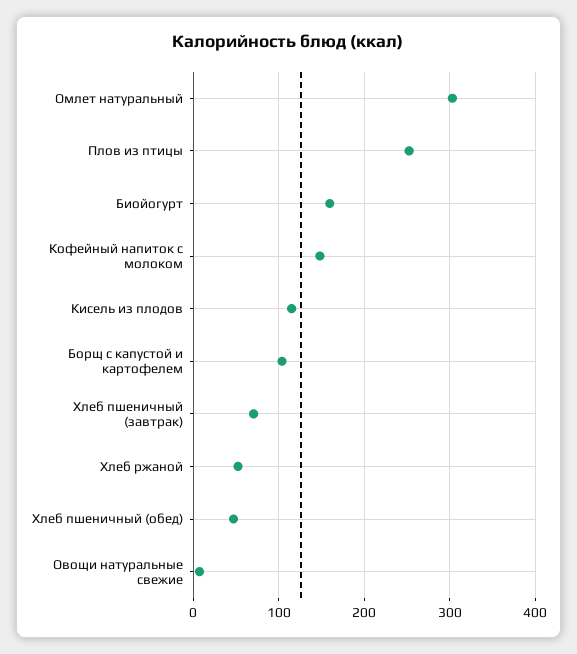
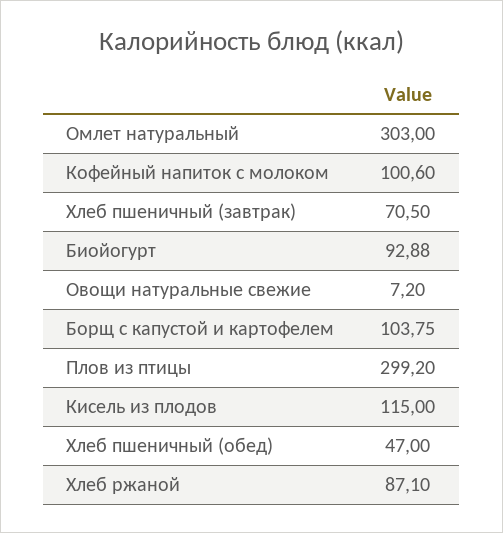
  {
    "Омлет натуральный": 303,
-   "Плов из птицы": 250,
+   "Плов из птицы": 299.2,
-   "Биойогурт": 160,
+   "Биойогурт": 92.88,
-   "Кофейный напиток с молоком": 150,
+   "Кофейный напиток с молоком": 100.6,
    "Кисель из плодов": 115,
    "Борщ с капустой и картофелем": 103.75,
    "Хлеб пшеничный (завтрак)": 70.5,
-   "Хлеб ржаной": 50,
+   "Хлеб ржаной": 87.1,
    "Хлеб пшеничный (обед)": 47,
    "Овощи натуральные свежие": 7.2
  }

